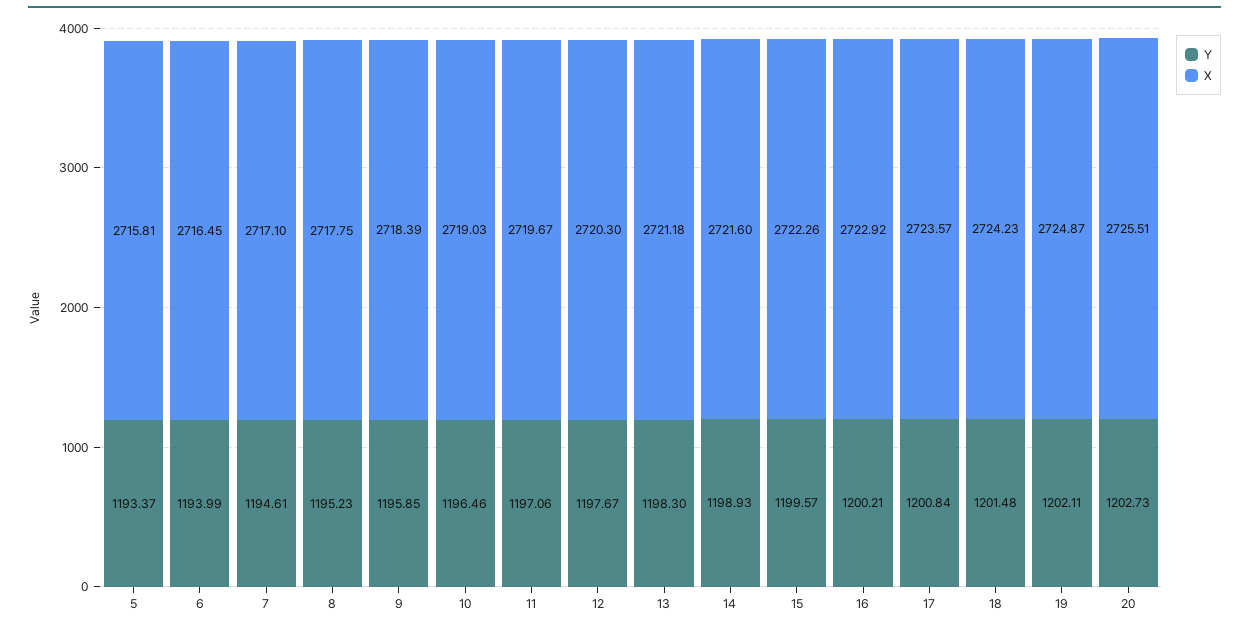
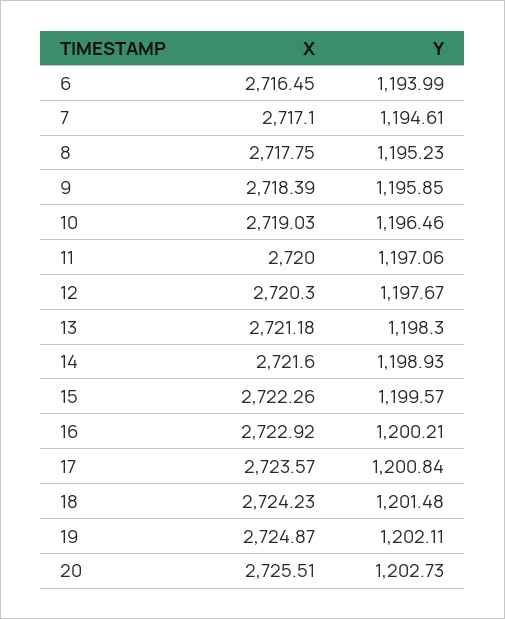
  {
    "Y": {
-     "5": 1193.37,
      "6": 1193.99,
      "7": 1194.61,
      "8": 1195.23,
      "9": 1195.85,
      "10": 1196.46,
      "11": 1197.06,
      "12": 1197.67,
      "13": 1198.3,
      "14": 1198.93,
      "15": 1199.57,
      "16": 1200.21,
      "17": 1200.84,
      "18": 1201.48,
      "19": 1202.11,
      "20": 1202.73
    },
    "X": {
-     "5": 2715.81,
      "6": 2716.45,
      "7": 2717.1,
      "8": 2717.75,
      "9": 2718.39,
      "10": 2719.03,
-     "11": 2719.67,
+     "11": 2720,
      "12": 2720.3,
      "13": 2721.18,
      "14": 2721.6,
      "15": 2722.26,
      "16": 2722.92,
      "17": 2723.57,
      "18": 2724.23,
      "19": 2724.87,
      "20": 2725.51
    }
  }

